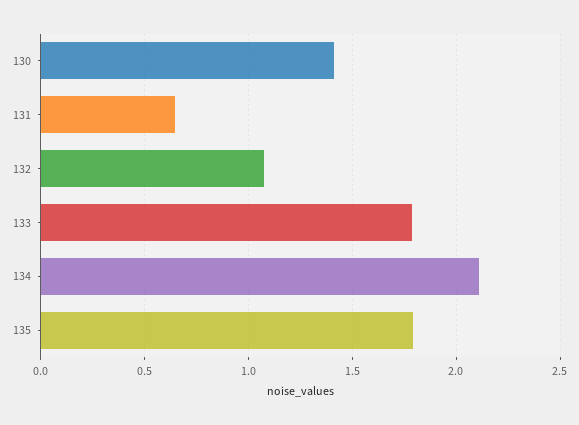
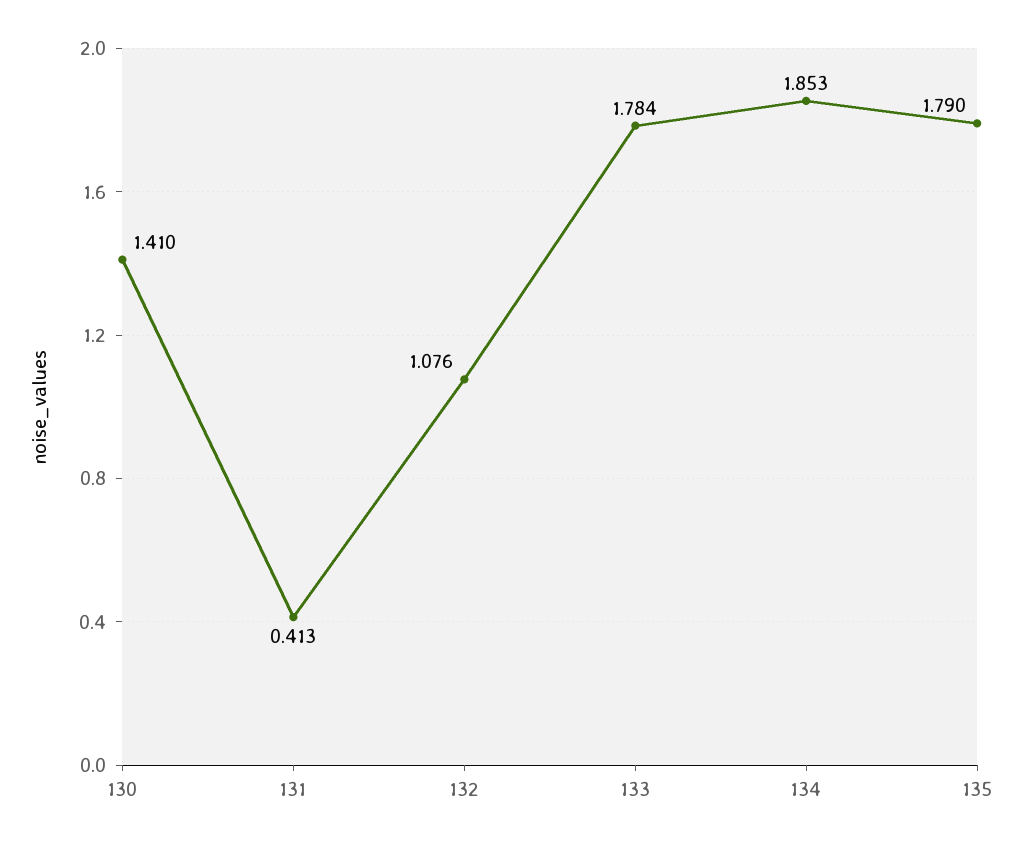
  {
    "130": 1.41,
-   "131": 0.65,
+   "131": 0.413,
    "132": 1.076,
    "133": 1.784,
-   "134": 2.1,
+   "134": 1.853,
    "135": 1.79
  }

